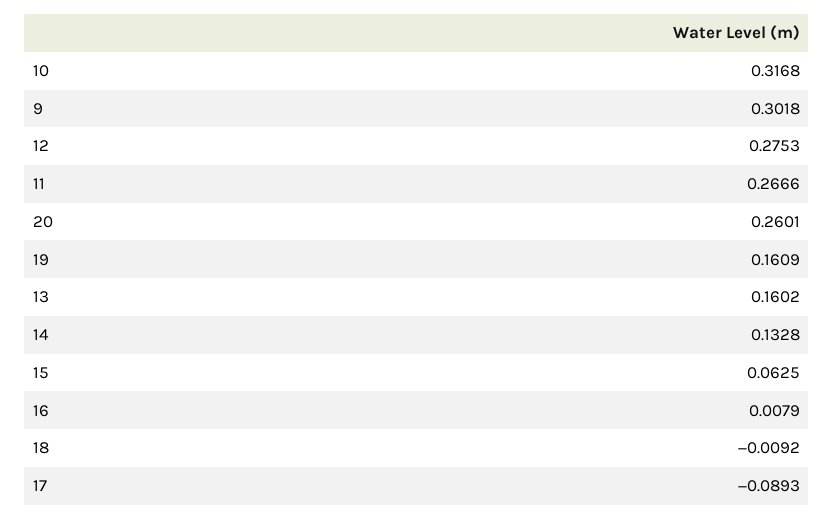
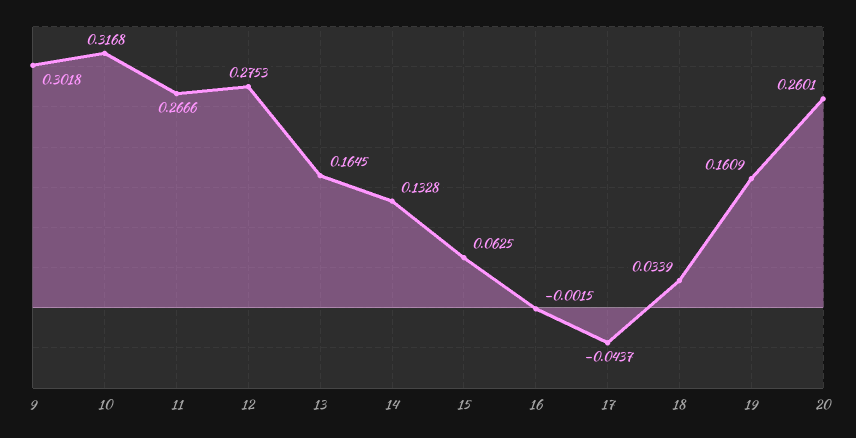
  {
    "10": 0.3168,
    "9": 0.3018,
    "12": 0.2753,
    "11": 0.2666,
    "20": 0.2601,
    "19": 0.1609,
-   "13": 0.1602,
+   "13": 0.1645,
    "14": 0.1328,
    "15": 0.0625,
-   "16": 0.0079,
+   "16": -0.0015,
-   "18": -0.0092,
+   "18": 0.0339,
-   "17": -0.0893
+   "17": -0.0437
  }

